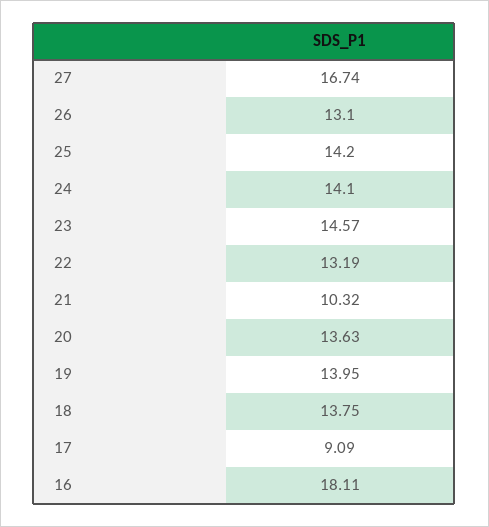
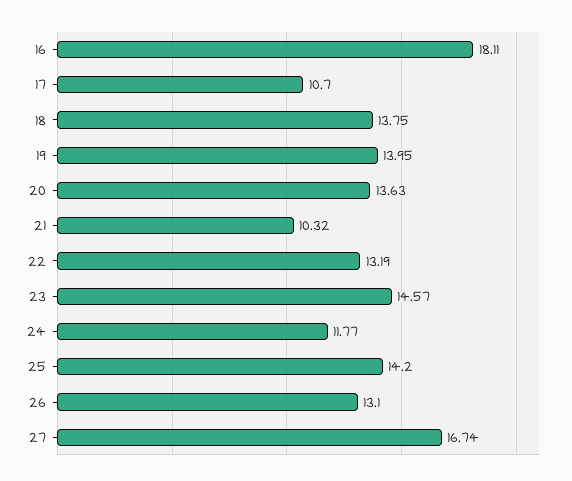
  {
    "27": 16.74,
    "26": 13.1,
    "25": 14.2,
-   "24": 14.1,
+   "24": 11.77,
    "23": 14.57,
    "22": 13.19,
    "21": 10.32,
    "20": 13.63,
    "19": 13.95,
    "18": 13.75,
-   "17": 9.09,
+   "17": 10.7,
    "16": 18.11
  }

